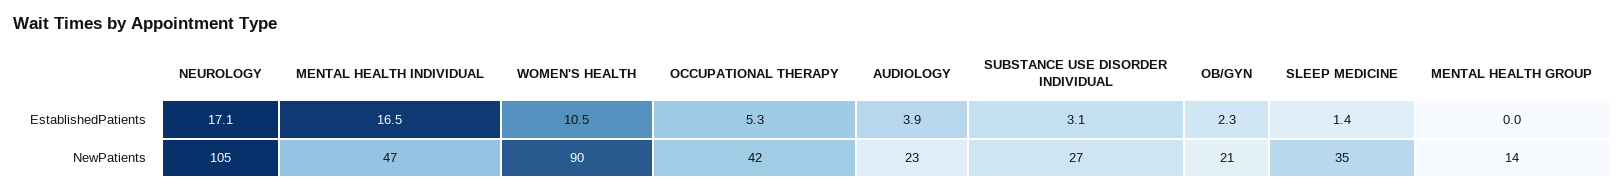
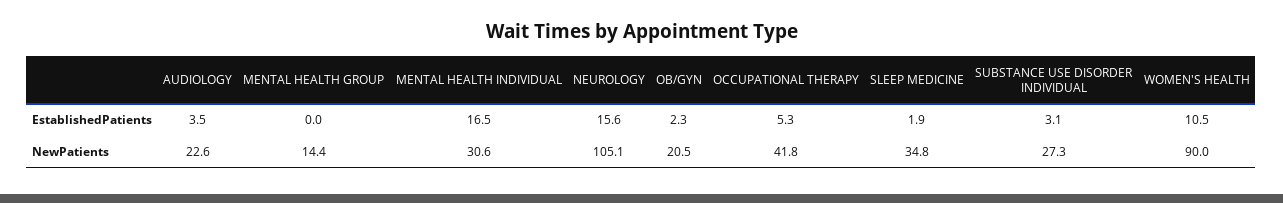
  {
    "NEUROLOGY": {
-     "EstablishedPatients": 17.1,
+     "EstablishedPatients": 15.6,
      "NewPatients": 105.1
    },
    "MENTAL HEALTH INDIVIDUAL": {
      "EstablishedPatients": 16.5,
-     "NewPatients": 47
+     "NewPatients": 30.6
    },
    "WOMEN'S HEALTH": {
      "EstablishedPatients": 10.5,
      "NewPatients": 90
    },
    "OCCUPATIONAL THERAPY": {
      "EstablishedPatients": 5.3,
      "NewPatients": 41.8
    },
    "AUDIOLOGY": {
-     "EstablishedPatients": 3.9,
+     "EstablishedPatients": 3.5,
      "NewPatients": 22.6
    },
    "SUBSTANCE USE DISORDER INDIVIDUAL": {
      "EstablishedPatients": 3.1,
      "NewPatients": 27.3
    },
    "OB/GYN": {
      "EstablishedPatients": 2.3,
      "NewPatients": 20.5
    },
    "SLEEP MEDICINE": {
-     "EstablishedPatients": 1.4,
+     "EstablishedPatients": 1.9,
      "NewPatients": 34.8
    },
    "MENTAL HEALTH GROUP": {
      "EstablishedPatients": 0,
      "NewPatients": 14.4
    }
  }

